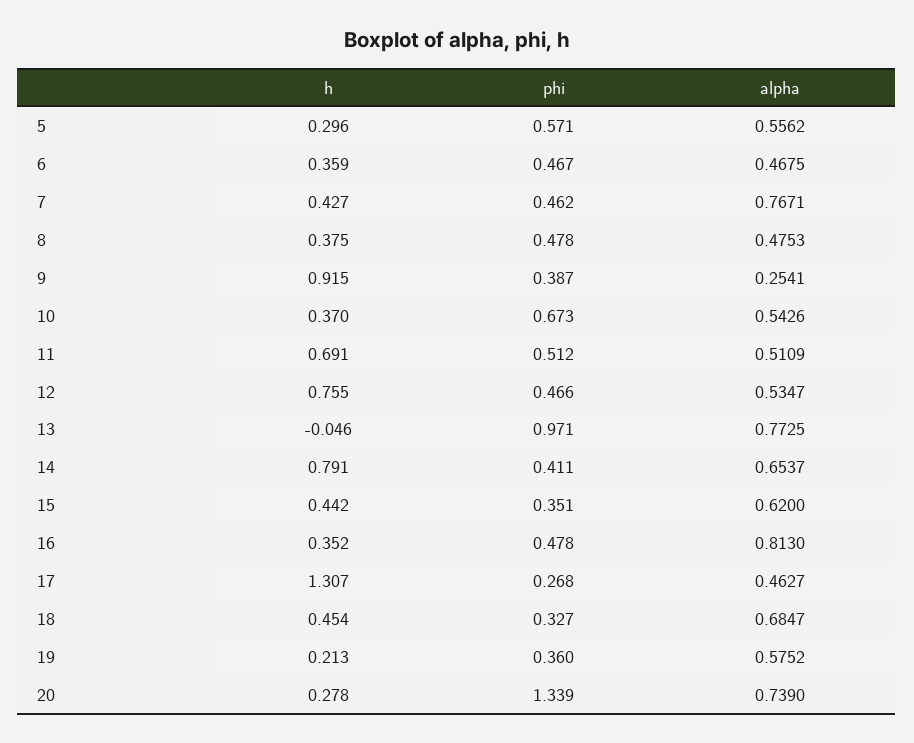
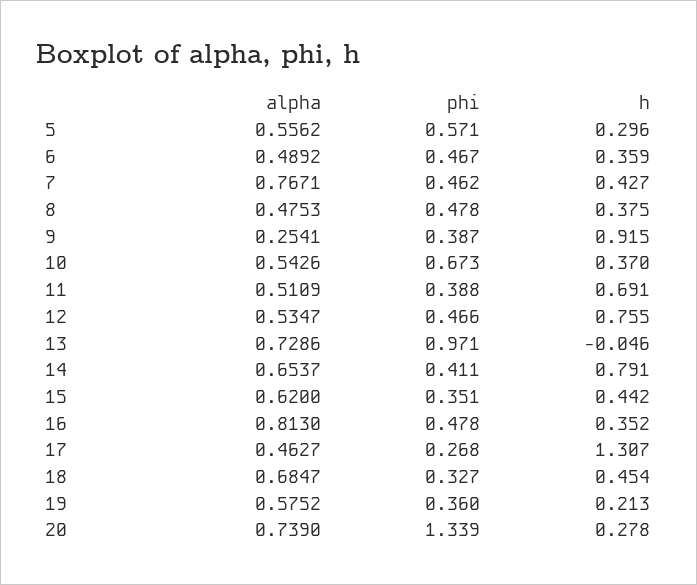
  {
    "h": {
      "5": 0.296,
      "6": 0.359,
      "7": 0.427,
      "8": 0.375,
      "9": 0.915,
      "10": 0.37,
      "11": 0.691,
      "12": 0.755,
      "13": -0.046,
      "14": 0.791,
      "15": 0.442,
      "16": 0.352,
      "17": 1.307,
      "18": 0.454,
      "19": 0.213,
      "20": 0.278
    },
    "phi": {
      "5": 0.571,
      "6": 0.467,
      "7": 0.462,
      "8": 0.478,
      "9": 0.387,
      "10": 0.673,
-     "11": 0.512,
+     "11": 0.388,
      "12": 0.466,
      "13": 0.971,
      "14": 0.411,
      "15": 0.351,
      "16": 0.478,
      "17": 0.268,
      "18": 0.327,
      "19": 0.36,
      "20": 1.339
    },
    "alpha": {
      "5": 0.5562,
-     "6": 0.4675,
+     "6": 0.4892,
      "7": 0.7671,
      "8": 0.4753,
      "9": 0.2541,
      "10": 0.5426,
      "11": 0.5109,
      "12": 0.5347,
-     "13": 0.7725,
+     "13": 0.7286,
      "14": 0.6537,
      "15": 0.62,
      "16": 0.813,
      "17": 0.4627,
      "18": 0.6847,
      "19": 0.5752,
      "20": 0.739
    }
  }

